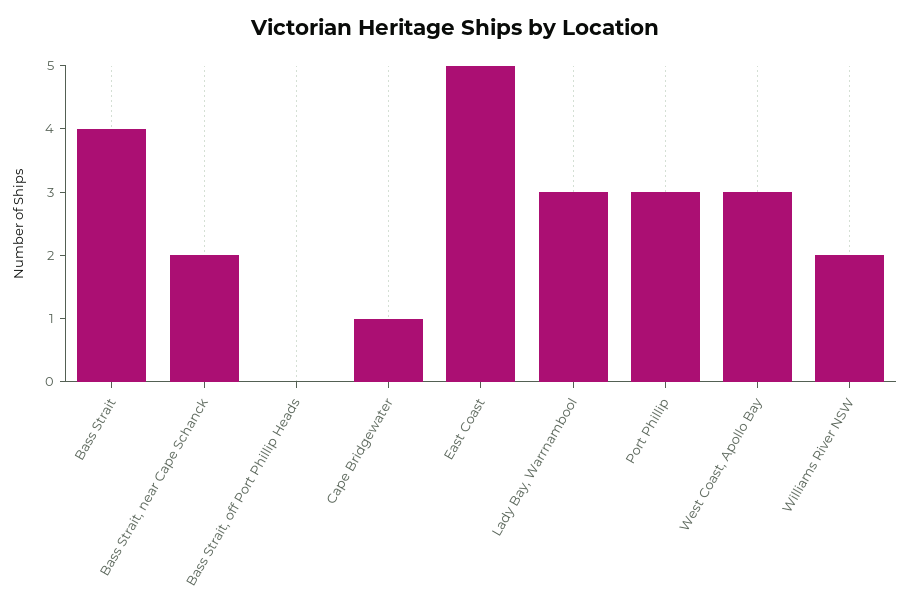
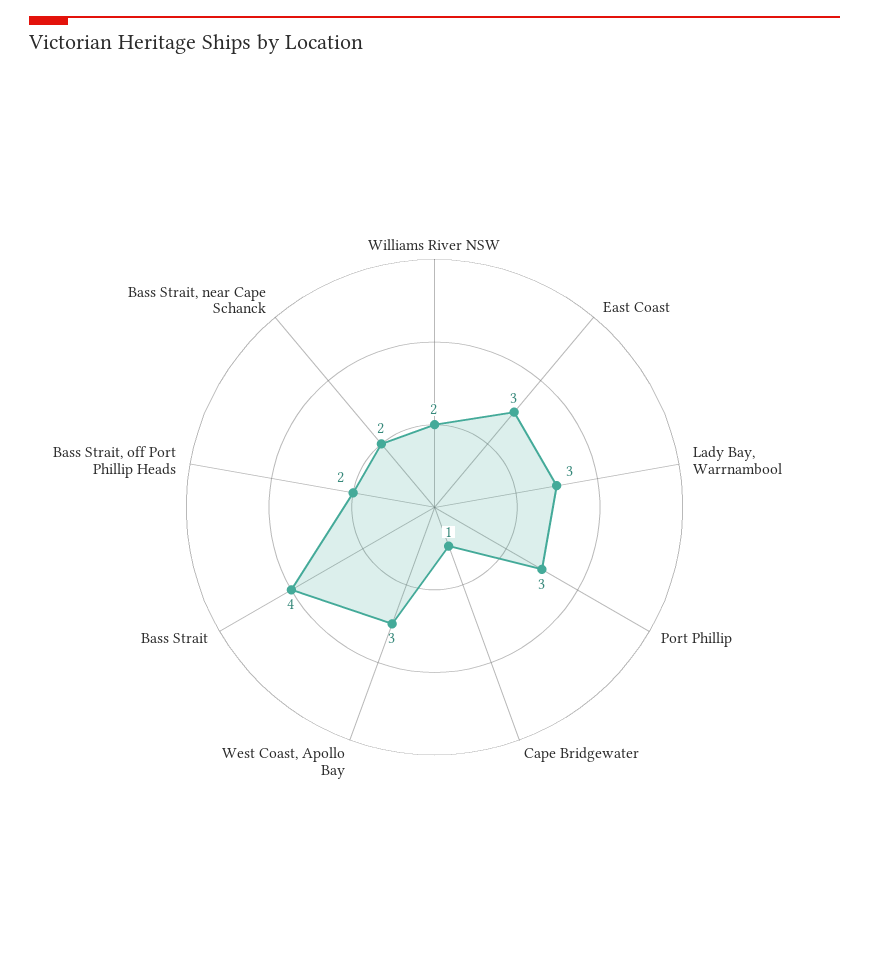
  {
    "Bass Strait": 4,
    "Bass Strait, near Cape Schanck": 2,
-   "Bass Strait, off Port Phillip Heads": 0,
+   "Bass Strait, off Port Phillip Heads": 2,
    "Cape Bridgewater": 1,
-   "East Coast": 5,
+   "East Coast": 3,
    "Lady Bay, Warrnambool": 3,
    "Port Phillip": 3,
    "West Coast, Apollo Bay": 3,
    "Williams River NSW": 2
  }

